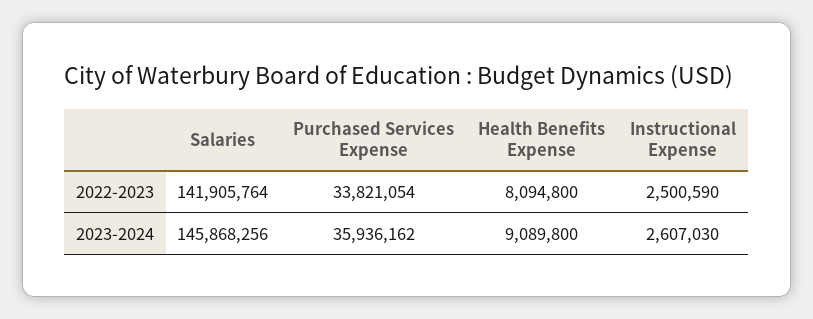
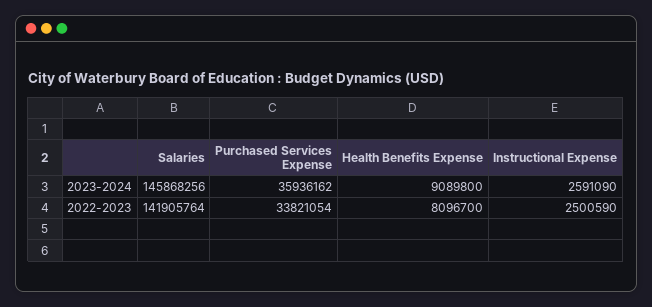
  {
    "Salaries": {
      "2022-2023": 141905764,
      "2023-2024": 145868256
    },
    "Purchased Services Expense": {
      "2022-2023": 33821054,
      "2023-2024": 35936162
    },
    "Health Benefits Expense": {
-     "2022-2023": 8094800,
+     "2022-2023": 8096700,
      "2023-2024": 9089800
    },
    "Instructional Expense": {
      "2022-2023": 2500590,
-     "2023-2024": 2607030
+     "2023-2024": 2591090
    }
  }

